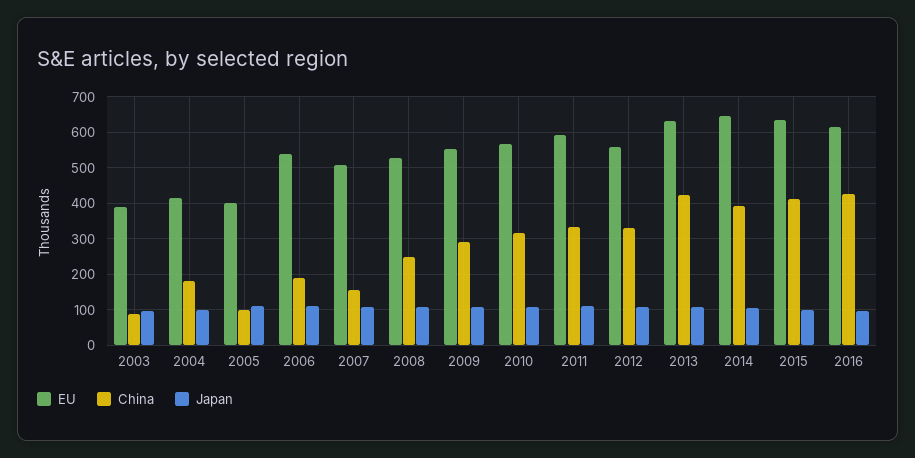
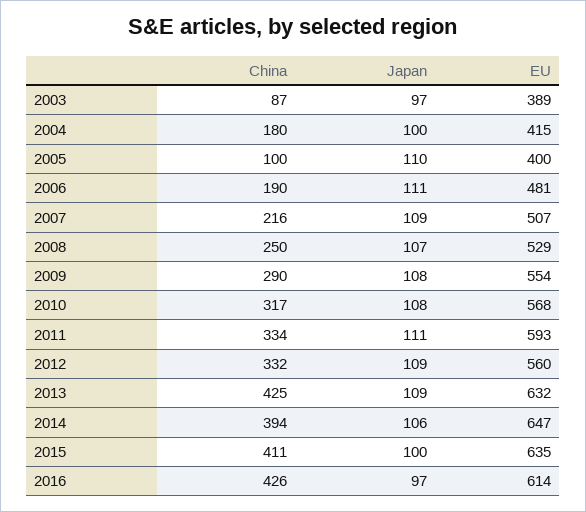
  {
    "EU": {
      "2003": 389,
      "2004": 415,
      "2005": 400,
-     "2006": 540,
+     "2006": 481,
      "2007": 507,
      "2008": 529,
      "2009": 554,
      "2010": 568,
      "2011": 593,
      "2012": 560,
      "2013": 632,
      "2014": 647,
      "2015": 635,
      "2016": 614
    },
    "China": {
      "2003": 87,
      "2004": 180,
      "2005": 100,
      "2006": 190,
-     "2007": 160,
+     "2007": 216,
      "2008": 250,
      "2009": 290,
      "2010": 317,
      "2011": 334,
      "2012": 332,
      "2013": 425,
      "2014": 394,
      "2015": 411,
      "2016": 426
    },
    "Japan": {
      "2003": 97,
      "2004": 100,
      "2005": 110,
      "2006": 111,
      "2007": 109,
      "2008": 107,
      "2009": 108,
      "2010": 108,
      "2011": 111,
      "2012": 109,
      "2013": 109,
      "2014": 106,
      "2015": 100,
      "2016": 97
    }
  }

